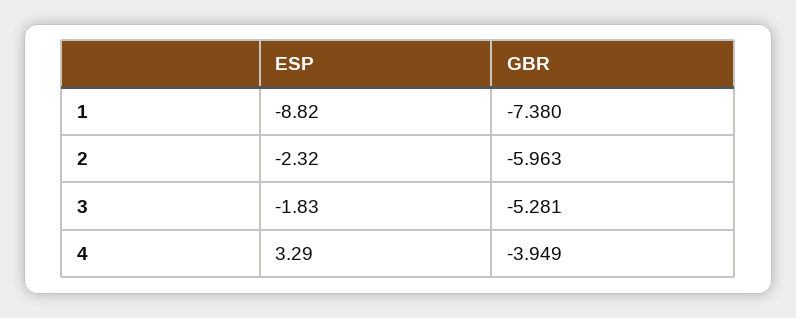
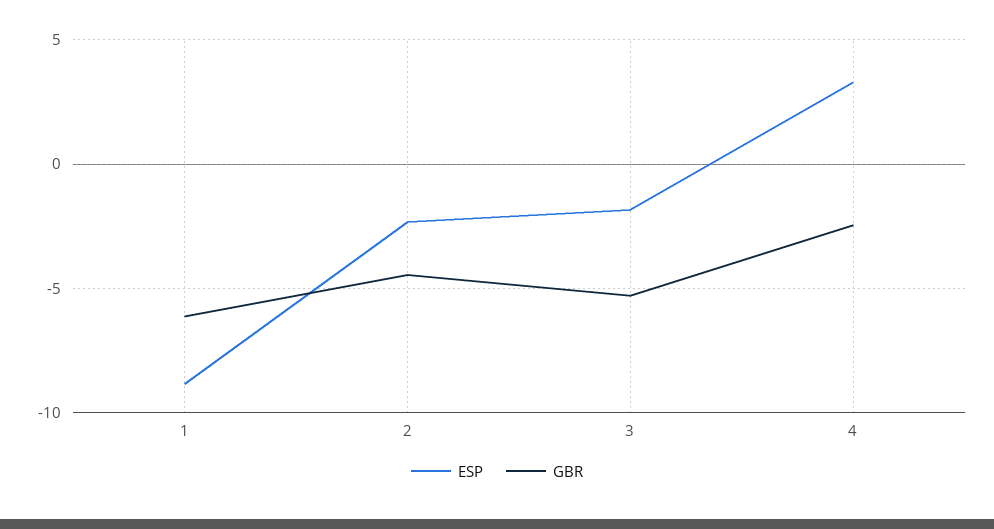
  {
    "ESP": {
      "1": -8.82,
      "2": -2.32,
      "3": -1.83,
      "4": 3.29
    },
    "GBR": {
-     "1": -7.38,
+     "1": -6,
-     "2": -5.963,
+     "2": -4.5,
      "3": -5.281,
-     "4": -3.949
+     "4": -2.5
    }
  }

